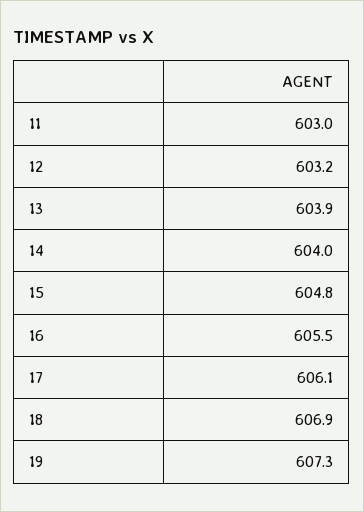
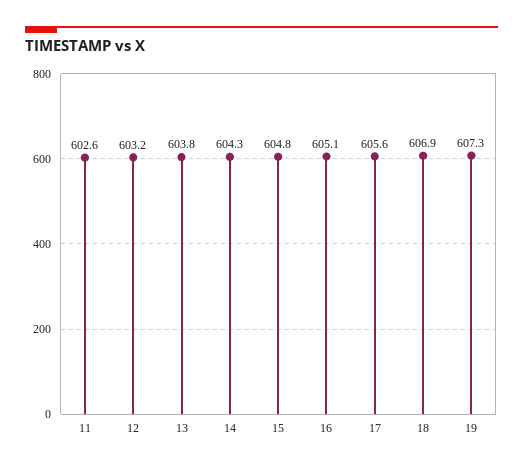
  {
-   "11": 603,
+   "11": 602.6,
    "12": 603.2,
-   "13": 603.9,
+   "13": 603.8,
-   "14": 604,
+   "14": 604.3,
    "15": 604.8,
-   "16": 605.5,
+   "16": 605.1,
-   "17": 606.1,
+   "17": 605.6,
    "18": 606.9,
    "19": 607.3
  }

